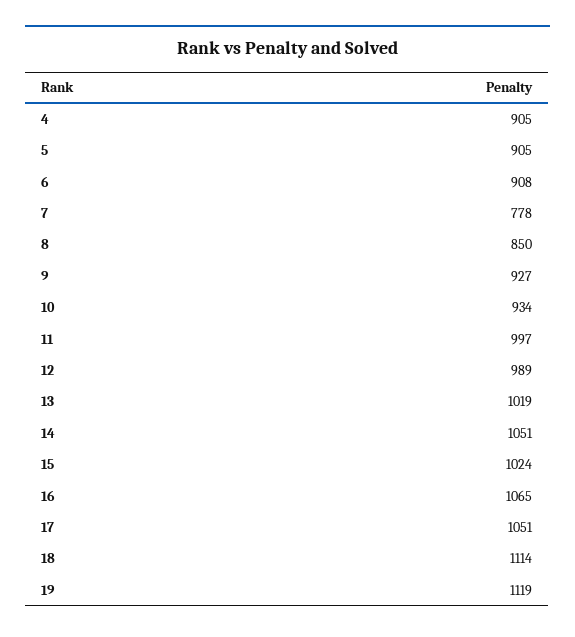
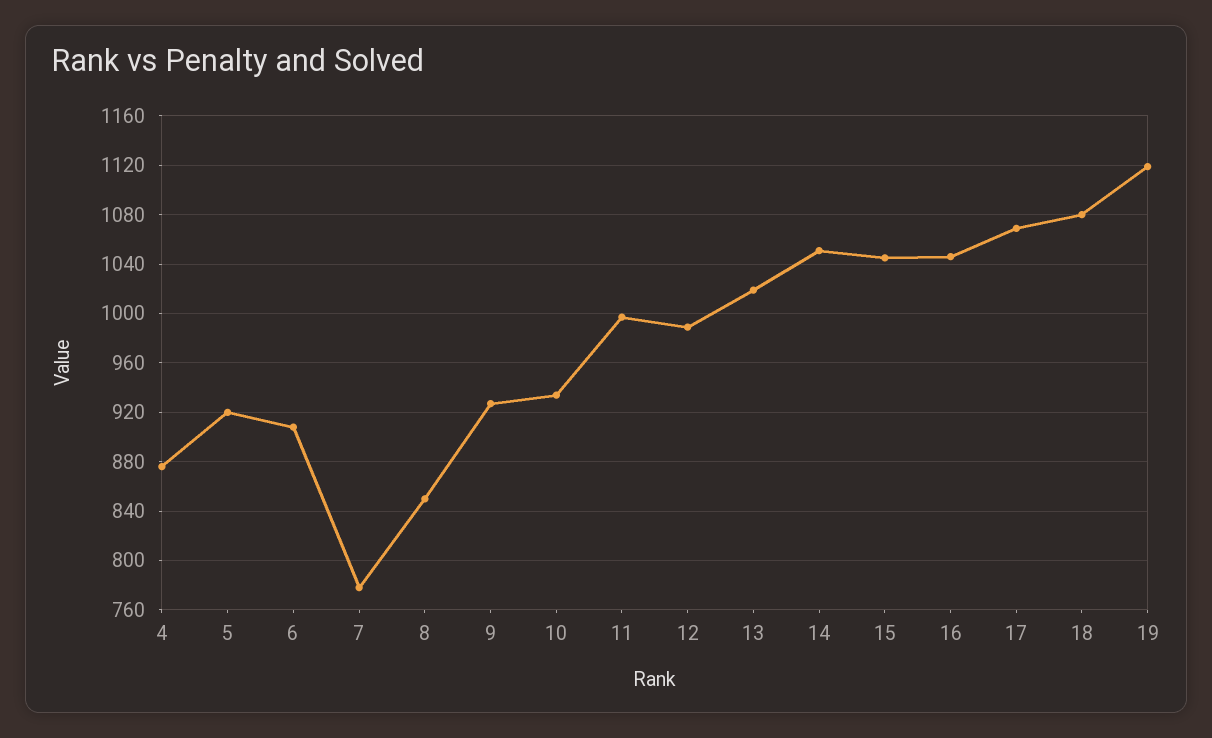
  {
-   "4": 905,
+   "4": 875,
-   "5": 905,
+   "5": 920,
    "6": 908,
    "7": 778,
    "8": 850,
    "9": 927,
    "10": 934,
    "11": 997,
    "12": 989,
    "13": 1019,
    "14": 1051,
-   "15": 1024,
+   "15": 1045,
-   "16": 1065,
+   "16": 1045,
-   "17": 1051,
+   "17": 1070,
-   "18": 1114,
+   "18": 1080,
    "19": 1119
  }

